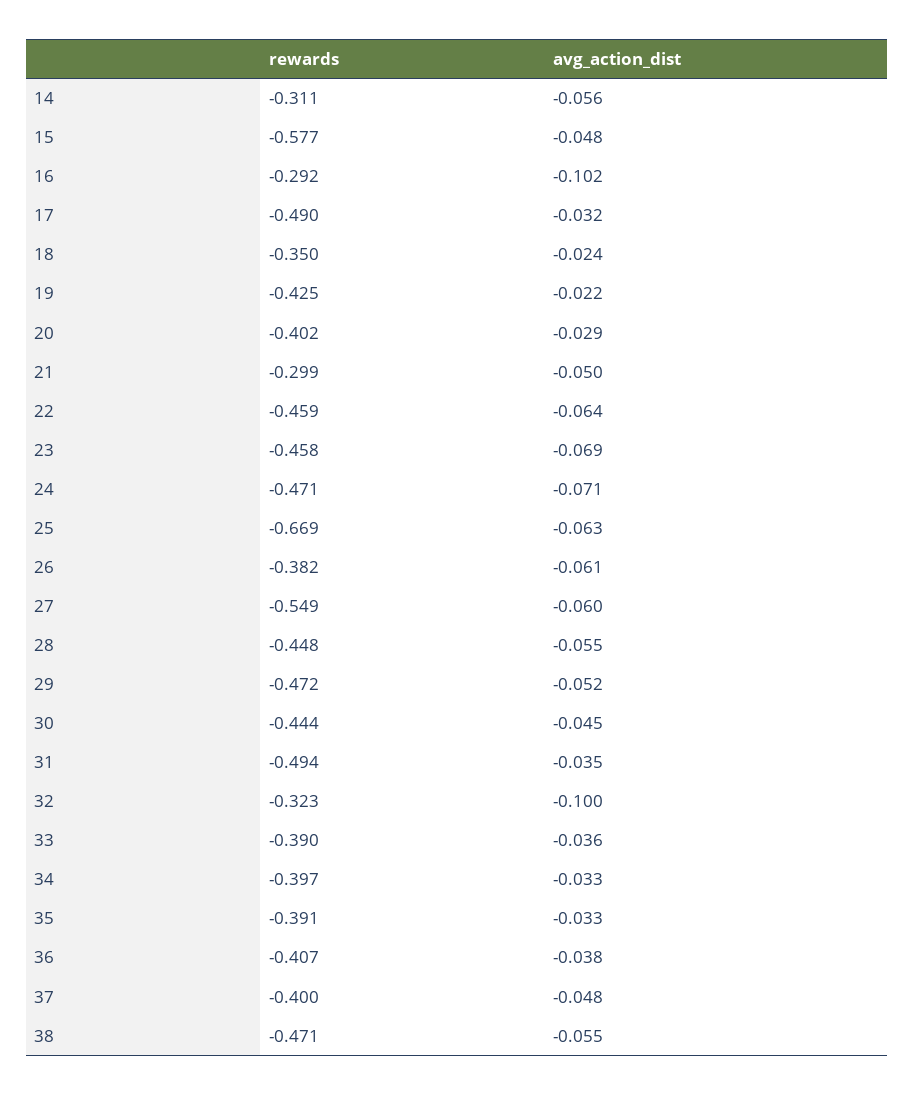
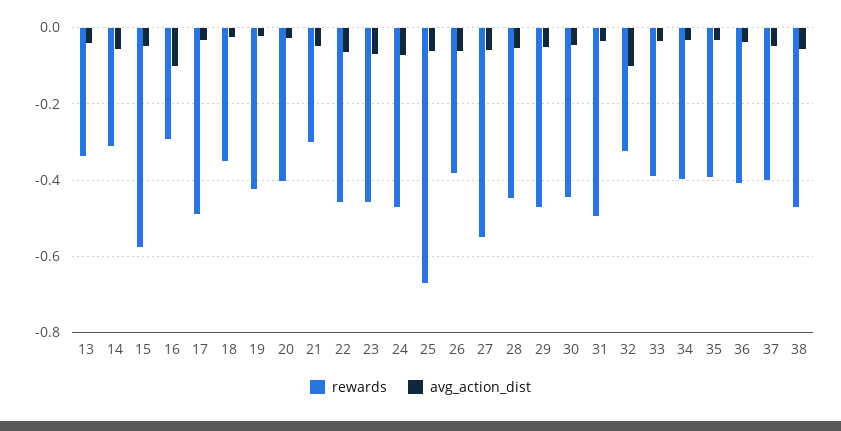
  {
    "rewards": {
      "14": -0.311,
      "15": -0.577,
      "16": -0.292,
      "17": -0.49,
      "18": -0.35,
      "19": -0.425,
      "20": -0.402,
      "21": -0.299,
      "22": -0.459,
      "23": -0.458,
      "24": -0.471,
      "25": -0.669,
      "26": -0.382,
      "27": -0.549,
      "28": -0.448,
      "29": -0.472,
      "30": -0.444,
      "31": -0.494,
      "32": -0.323,
      "33": -0.39,
      "34": -0.397,
      "35": -0.391,
      "36": -0.407,
      "37": -0.4,
-     "38": -0.471
+     "38": -0.471,
+     "13": -0.34
    },
    "avg_action_dist": {
      "14": -0.056,
      "15": -0.048,
      "16": -0.102,
      "17": -0.032,
      "18": -0.024,
      "19": -0.022,
      "20": -0.029,
      "21": -0.05,
      "22": -0.064,
      "23": -0.069,
      "24": -0.071,
      "25": -0.063,
      "26": -0.061,
      "27": -0.06,
      "28": -0.055,
      "29": -0.052,
      "30": -0.045,
      "31": -0.035,
      "32": -0.1,
      "33": -0.036,
      "34": -0.033,
      "35": -0.033,
      "36": -0.038,
      "37": -0.048,
-     "38": -0.055
+     "38": -0.055,
+     "13": -0.04
    }
  }

